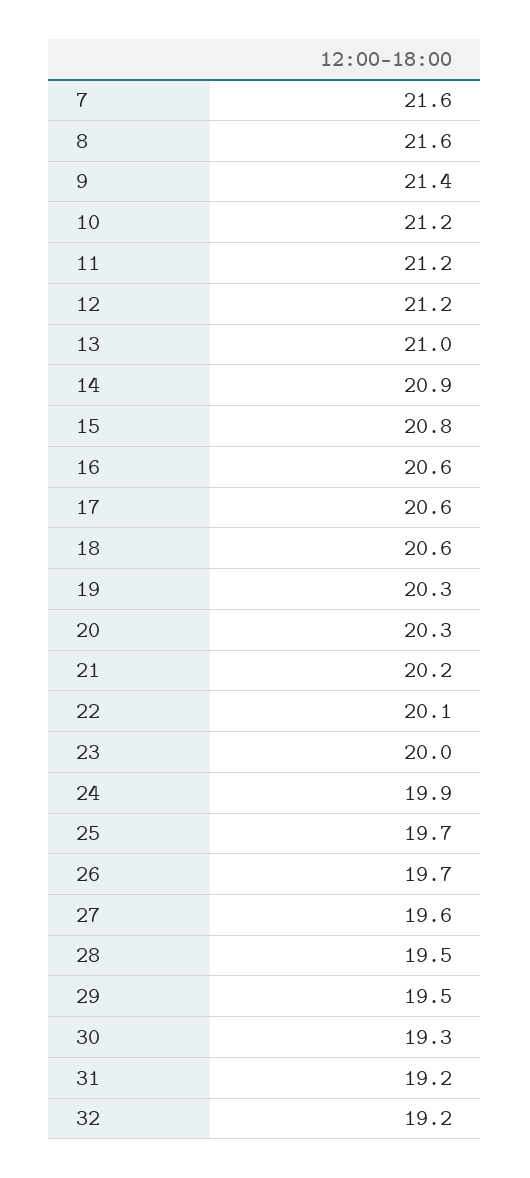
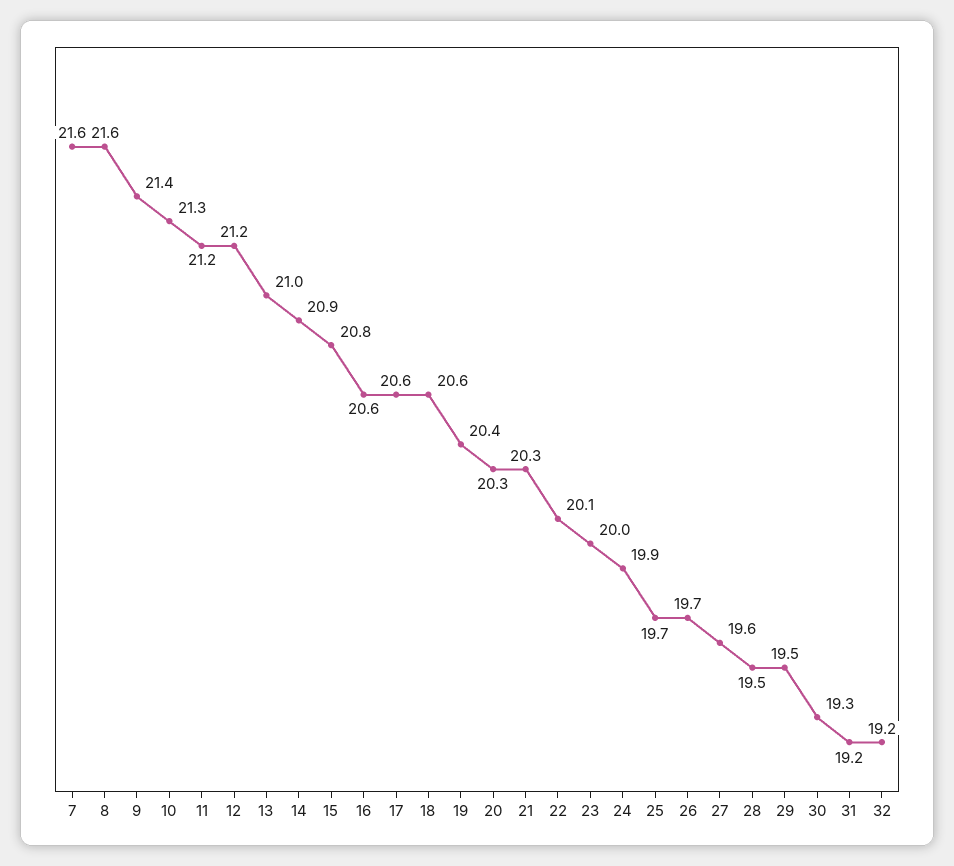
  {
    "7": 21.6,
    "8": 21.6,
    "9": 21.4,
-   "10": 21.2,
+   "10": 21.3,
    "11": 21.2,
    "12": 21.2,
    "13": 21,
    "14": 20.9,
    "15": 20.8,
    "16": 20.6,
    "17": 20.6,
    "18": 20.6,
-   "19": 20.3,
+   "19": 20.4,
    "20": 20.3,
-   "21": 20.2,
+   "21": 20.3,
    "22": 20.1,
    "23": 20,
    "24": 19.9,
    "25": 19.7,
    "26": 19.7,
    "27": 19.6,
    "28": 19.5,
    "29": 19.5,
    "30": 19.3,
    "31": 19.2,
    "32": 19.2
  }

